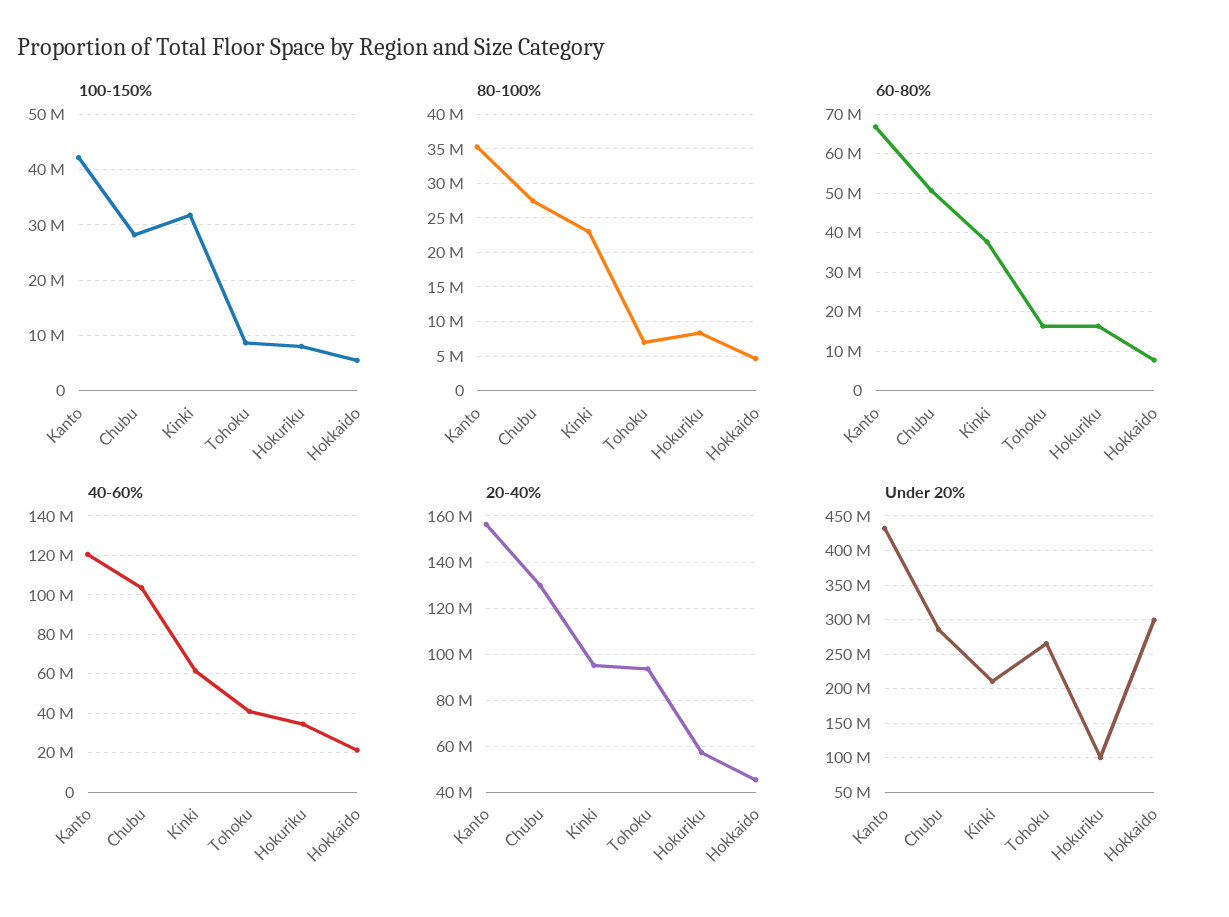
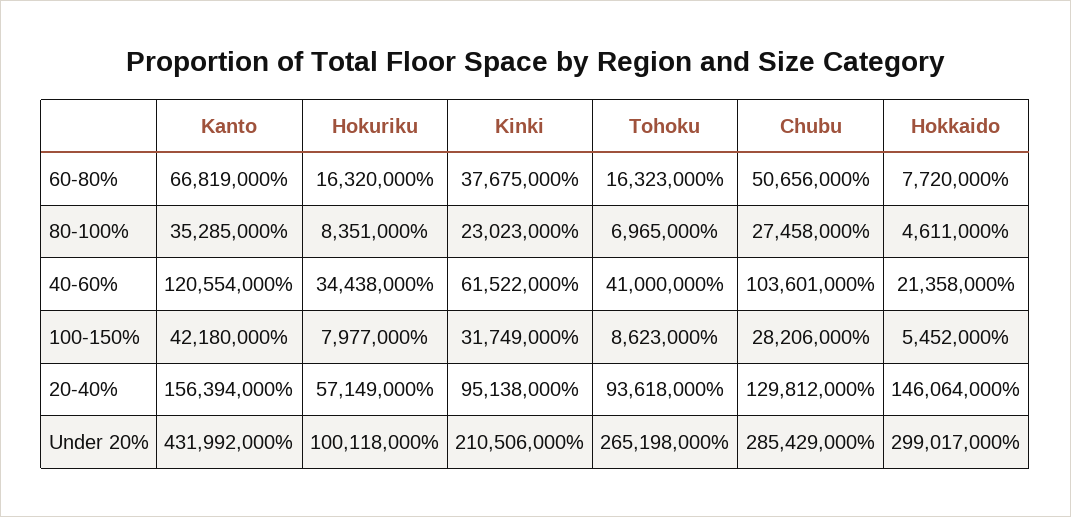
  {
    "100-150%": {
      "Kanto": 42180000,
      "Chubu": 28206000,
      "Kinki": 31749000,
      "Tohoku": 8623000,
      "Hokuriku": 7977000,
      "Hokkaido": 5452000
    },
    "80-100%": {
      "Kanto": 35285000,
      "Chubu": 27458000,
      "Kinki": 23023000,
      "Tohoku": 6965000,
      "Hokuriku": 8351000,
      "Hokkaido": 4611000
    },
    "60-80%": {
      "Kanto": 66819000,
      "Chubu": 50656000,
      "Kinki": 37675000,
      "Tohoku": 16323000,
      "Hokuriku": 16320000,
      "Hokkaido": 7720000
    },
    "40-60%": {
      "Kanto": 120554000,
      "Chubu": 103601000,
      "Kinki": 61522000,
      "Tohoku": 41000000,
      "Hokuriku": 34438000,
      "Hokkaido": 21358000
    },
    "20-40%": {
      "Kanto": 156394000,
      "Chubu": 129812000,
      "Kinki": 95138000,
      "Tohoku": 93618000,
      "Hokuriku": 57149000,
-     "Hokkaido": 45000000
+     "Hokkaido": 146064000
    },
    "Under 20%": {
      "Kanto": 431992000,
      "Chubu": 285429000,
      "Kinki": 210506000,
      "Tohoku": 265198000,
      "Hokuriku": 100118000,
      "Hokkaido": 299017000
    }
  }

